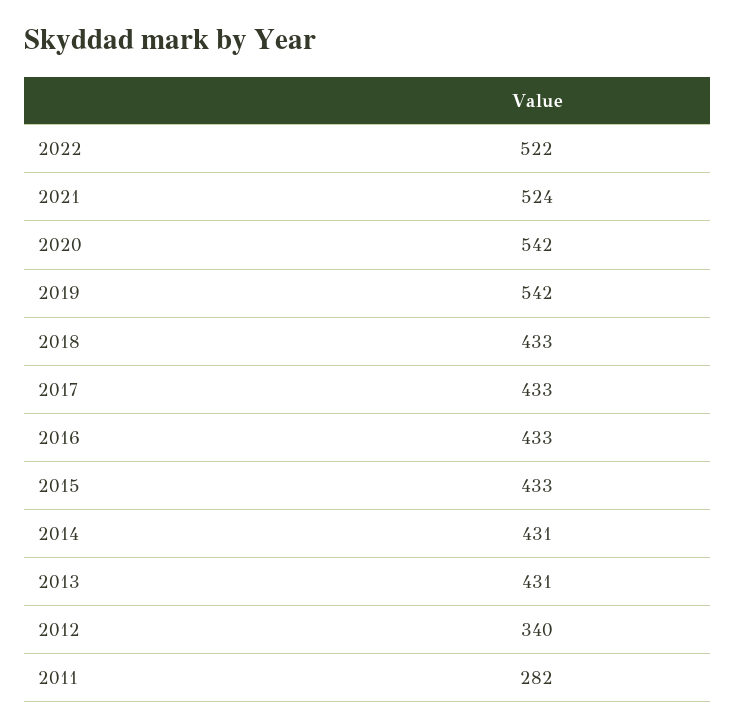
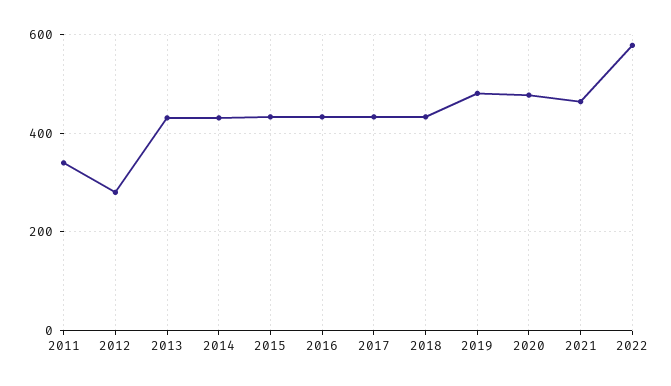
  {
-   "2022": 522,
+   "2022": 580,
-   "2021": 524,
+   "2021": 460,
-   "2020": 542,
+   "2020": 480,
-   "2019": 542,
+   "2019": 480,
    "2018": 433,
    "2017": 433,
    "2016": 433,
    "2015": 433,
    "2014": 431,
    "2013": 431,
-   "2012": 340,
+   "2012": 280,
-   "2011": 282
+   "2011": 340
  }

